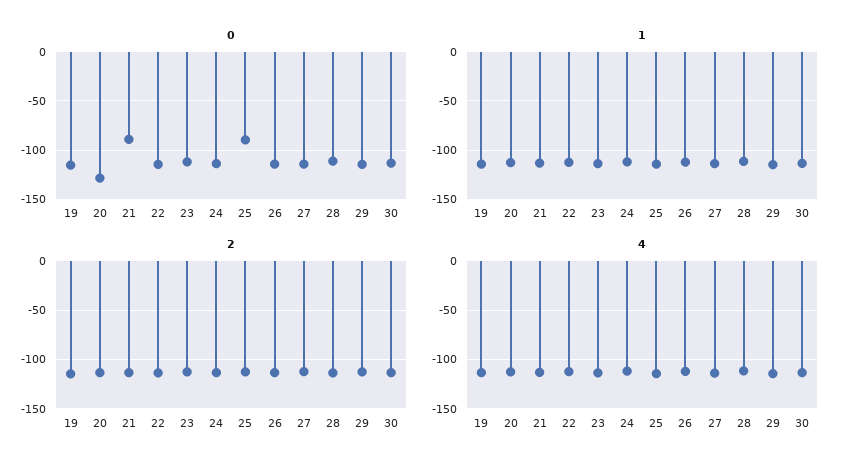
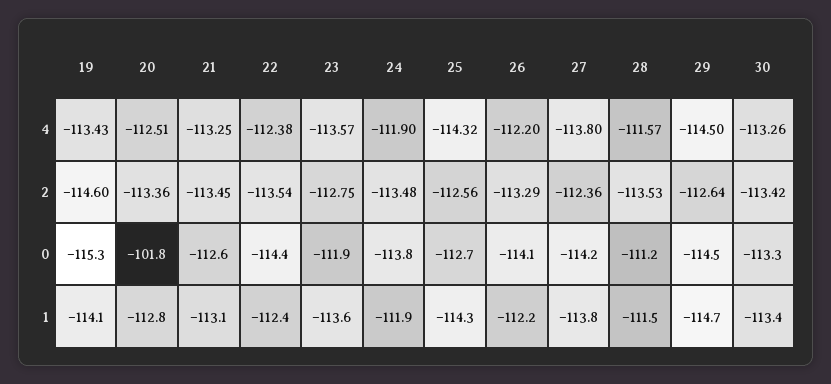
  {
    "0": {
      "19": -115.3,
-     "20": -130,
+     "20": -101.8,
-     "21": -90,
+     "21": -112.6,
      "22": -114.4,
      "23": -111.9,
      "24": -113.8,
-     "25": -90,
+     "25": -112.7,
      "26": -114.1,
      "27": -114.2,
      "28": -111.2,
      "29": -114.5,
      "30": -113.3
    },
    "1": {
      "19": -114.1,
      "20": -112.8,
      "21": -113.1,
      "22": -112.4,
      "23": -113.6,
      "24": -111.9,
      "25": -114.3,
      "26": -112.2,
      "27": -113.8,
      "28": -111.5,
      "29": -114.7,
      "30": -113.4
    },
    "2": {
      "19": -114.6,
      "20": -113.36,
      "21": -113.45,
      "22": -113.54,
      "23": -112.75,
      "24": -113.48,
      "25": -112.56,
      "26": -113.29,
      "27": -112.36,
      "28": -113.53,
      "29": -112.64,
      "30": -113.42
    },
    "4": {
      "19": -113.43,
      "20": -112.51,
      "21": -113.25,
      "22": -112.38,
      "23": -113.57,
      "24": -111.9,
      "25": -114.32,
      "26": -112.2,
      "27": -113.8,
      "28": -111.57,
      "29": -114.5,
      "30": -113.26
    }
  }

